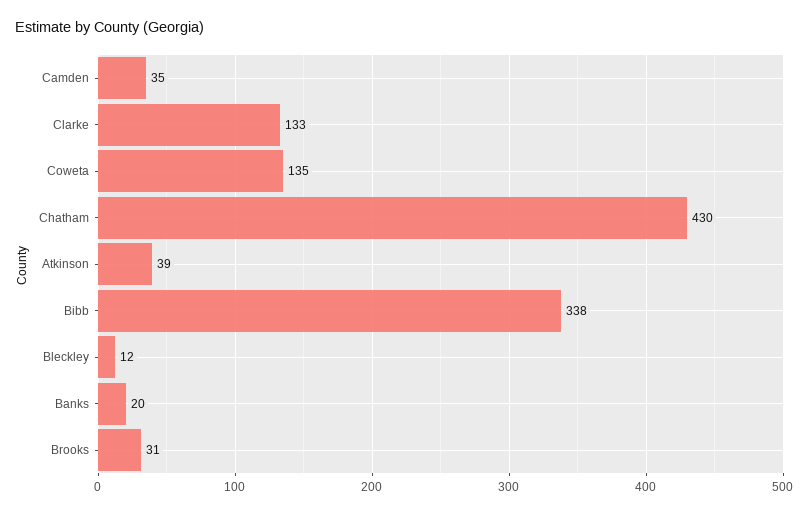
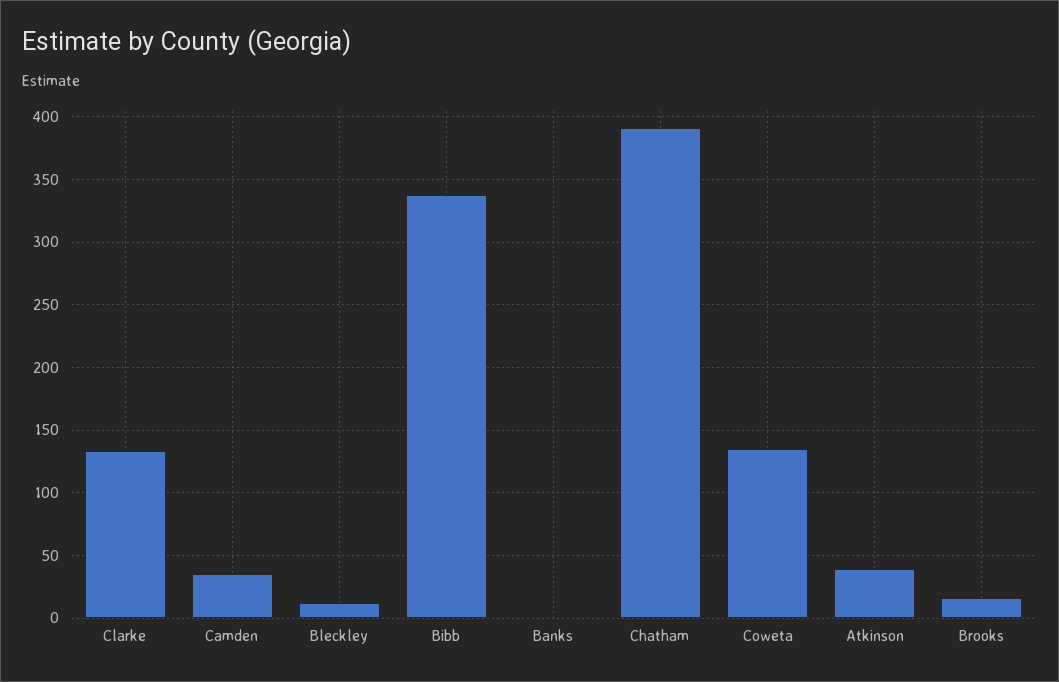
  {
    "Camden": 35,
    "Clarke": 133,
    "Coweta": 135,
-   "Chatham": 430,
+   "Chatham": 390,
    "Atkinson": 39,
    "Bibb": 338,
    "Bleckley": 12,
-   "Banks": 20,
+   "Banks": 0,
-   "Brooks": 31
+   "Brooks": 15
  }

